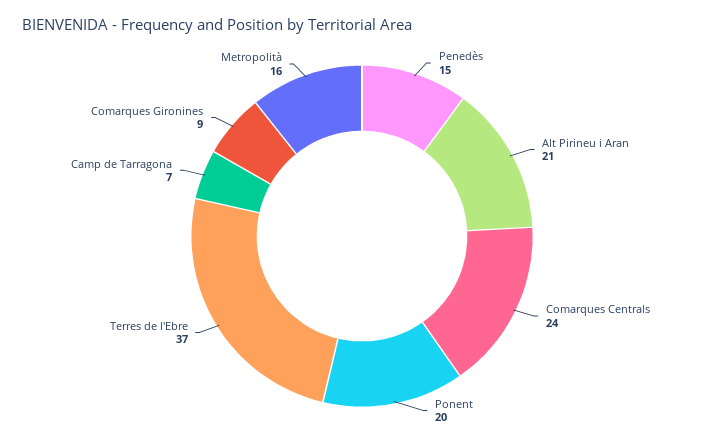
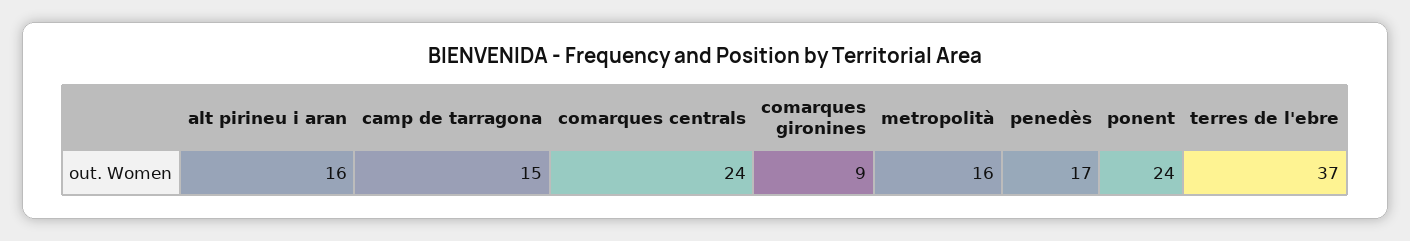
  {
-   "Penedès": 15,
+   "Penedès": 17,
-   "Alt Pirineu i Aran": 21,
+   "Alt Pirineu i Aran": 16,
    "Comarques Centrals": 24,
-   "Ponent": 20,
+   "Ponent": 24,
    "Terres de l'Ebre": 37,
-   "Camp de Tarragona": 7,
+   "Camp de Tarragona": 15,
    "Comarques Gironines": 9,
    "Metropolità": 16
  }

